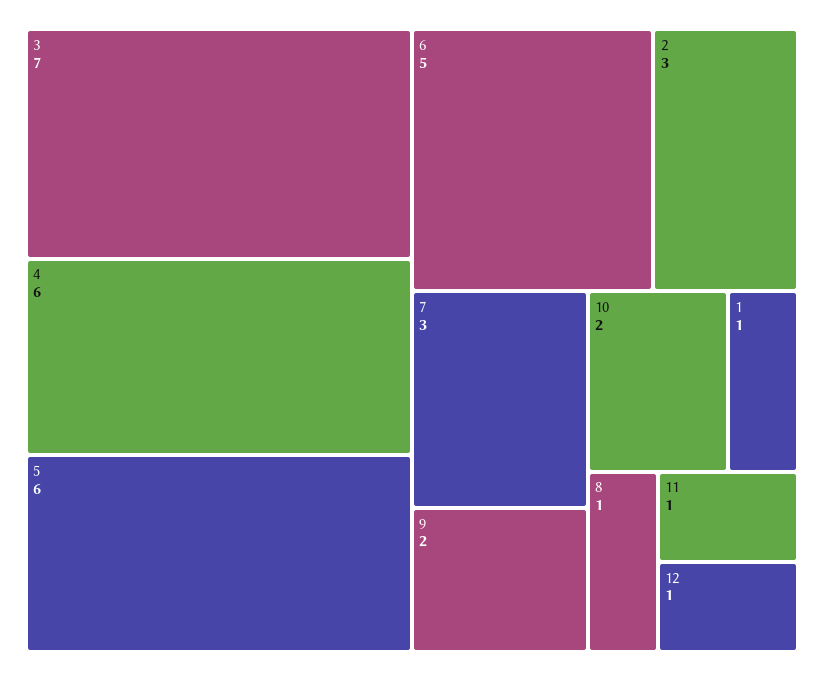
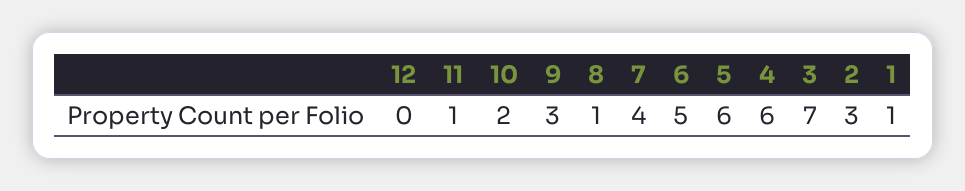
  {
    "3": 7,
    "4": 6,
    "5": 6,
    "6": 5,
    "2": 3,
-   "7": 3,
+   "7": 4,
-   "9": 2,
+   "9": 3,
    "10": 2,
    "1": 1,
    "8": 1,
    "11": 1,
-   "12": 1
+   "12": 0
  }

